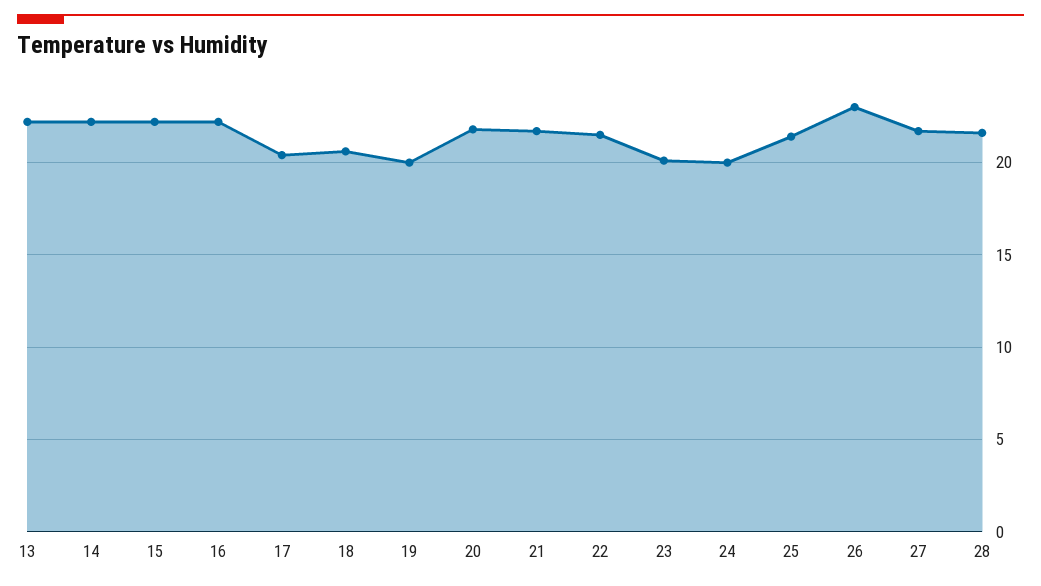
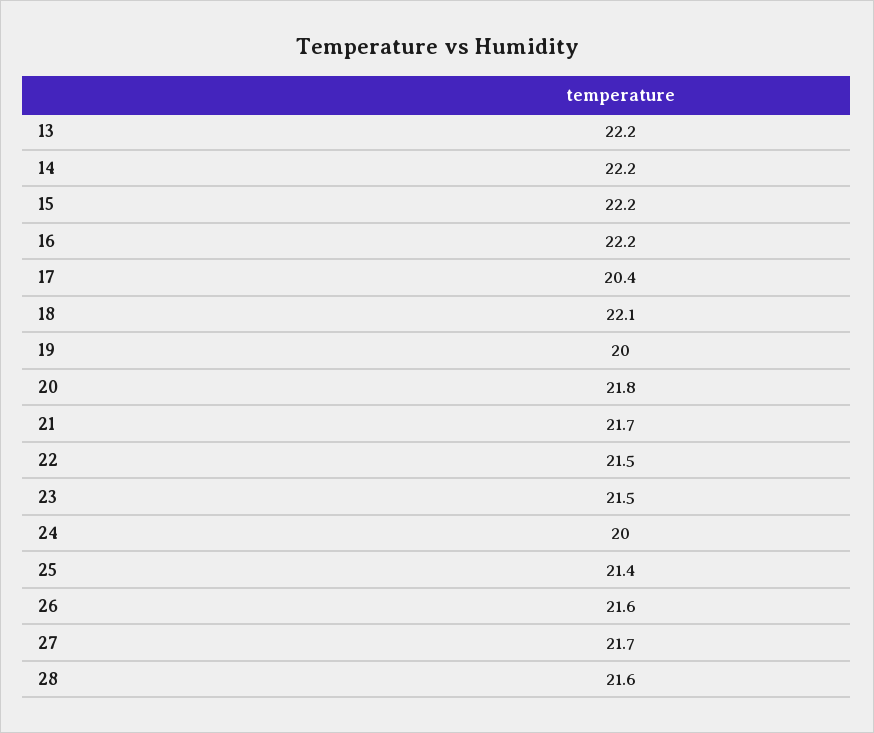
  {
    "13": 22.2,
    "14": 22.2,
    "15": 22.2,
    "16": 22.2,
    "17": 20.4,
-   "18": 20.5,
+   "18": 22.1,
    "19": 20,
    "20": 21.8,
    "21": 21.7,
    "22": 21.5,
-   "23": 20,
+   "23": 21.5,
    "24": 20,
    "25": 21.4,
-   "26": 23,
+   "26": 21.6,
    "27": 21.7,
    "28": 21.6
  }

